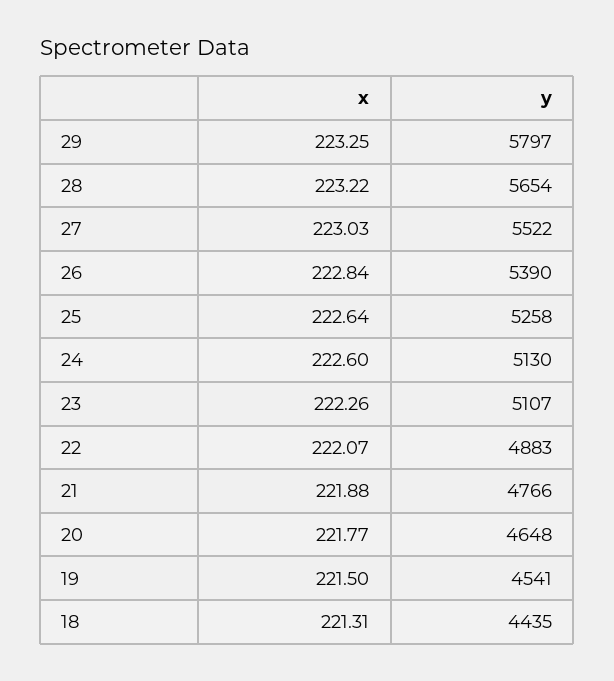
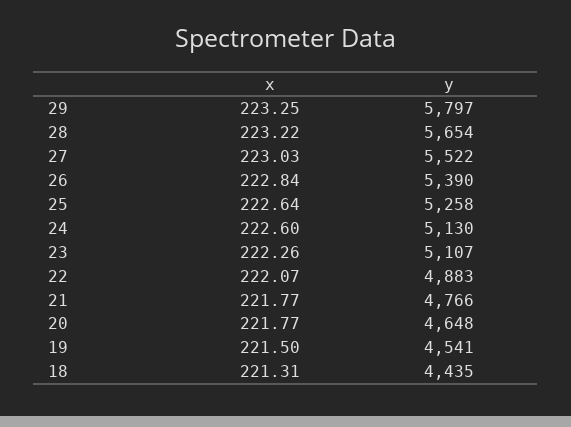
  {
    "x": {
      "29": 223.25,
      "28": 223.22,
      "27": 223.03,
      "26": 222.84,
      "25": 222.64,
      "24": 222.6,
      "23": 222.26,
      "22": 222.07,
-     "21": 221.88,
+     "21": 221.77,
      "20": 221.77,
      "19": 221.5,
      "18": 221.31
    },
    "y": {
      "29": 5797,
      "28": 5654,
      "27": 5522,
      "26": 5390,
      "25": 5258,
      "24": 5130,
      "23": 5107,
      "22": 4883,
      "21": 4766,
      "20": 4648,
      "19": 4541,
      "18": 4435
    }
  }

